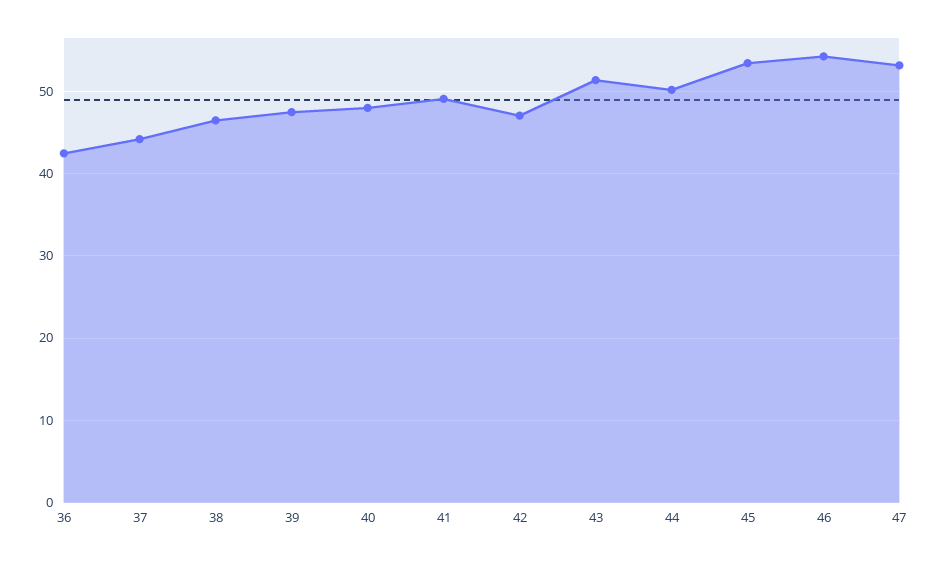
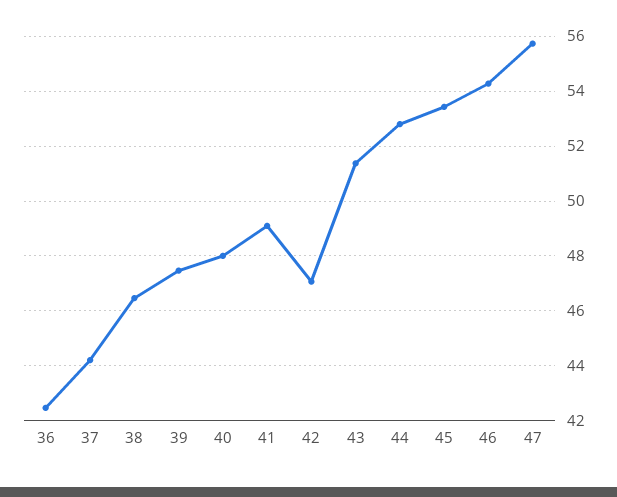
  {
    "36": 42.5,
    "37": 44.25,
    "38": 46.5,
    "39": 47.5,
    "40": 48,
    "41": 49,
    "42": 47,
    "43": 51.25,
-   "44": 50,
+   "44": 52.75,
    "45": 53.5,
    "46": 54.25,
-   "47": 53
+   "47": 55.75
  }

